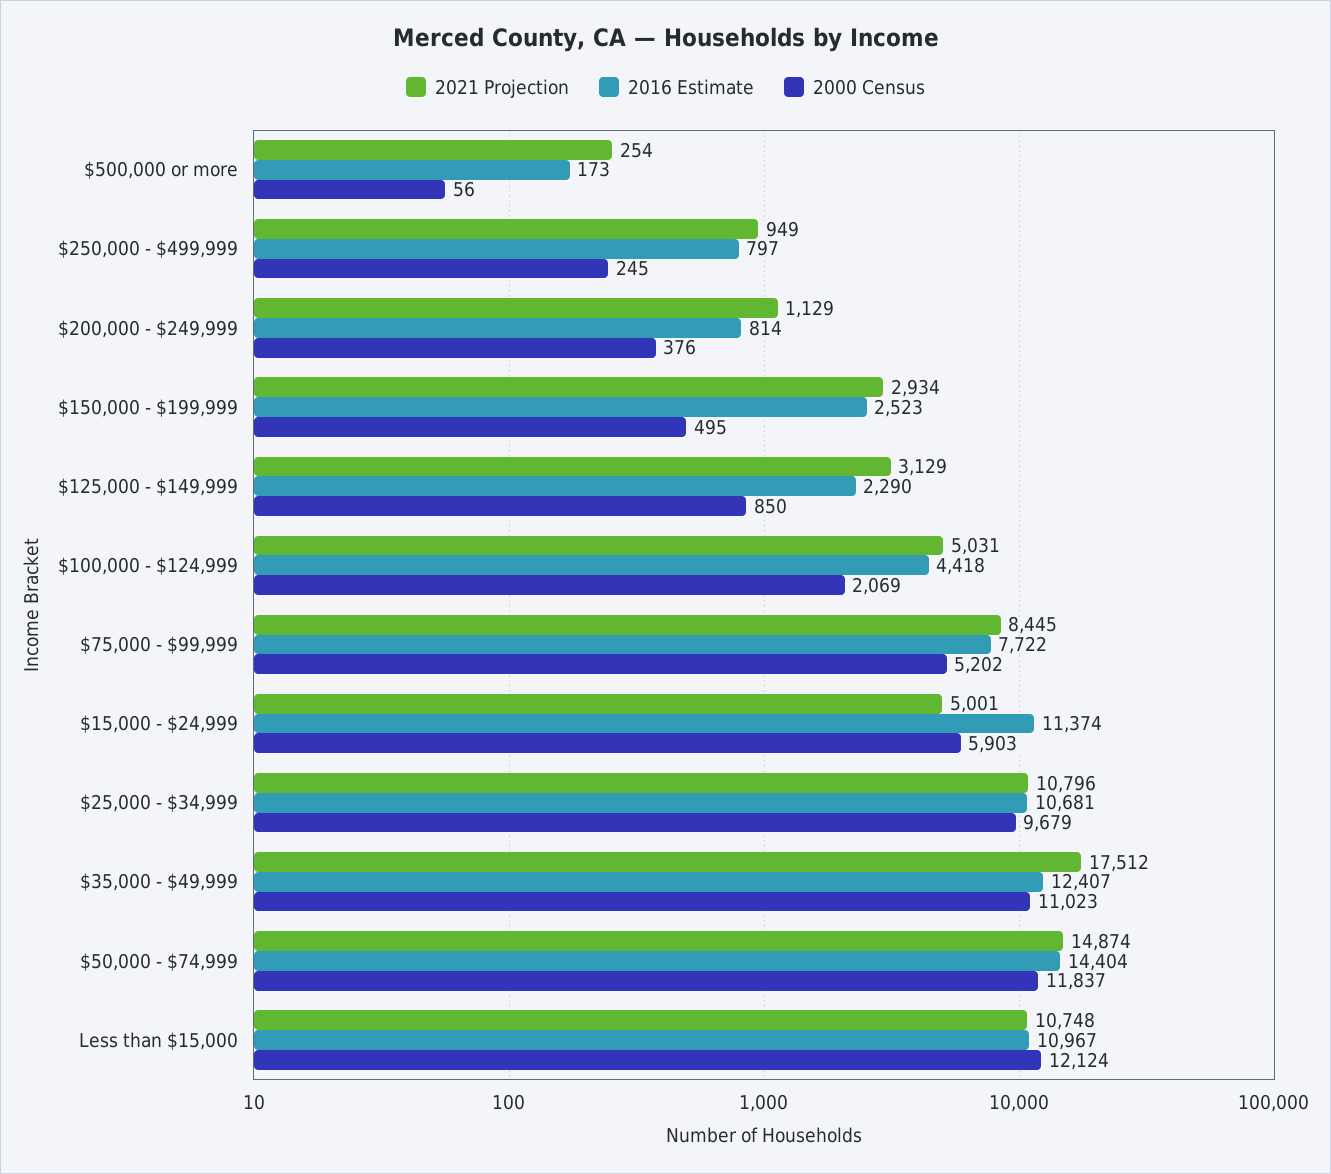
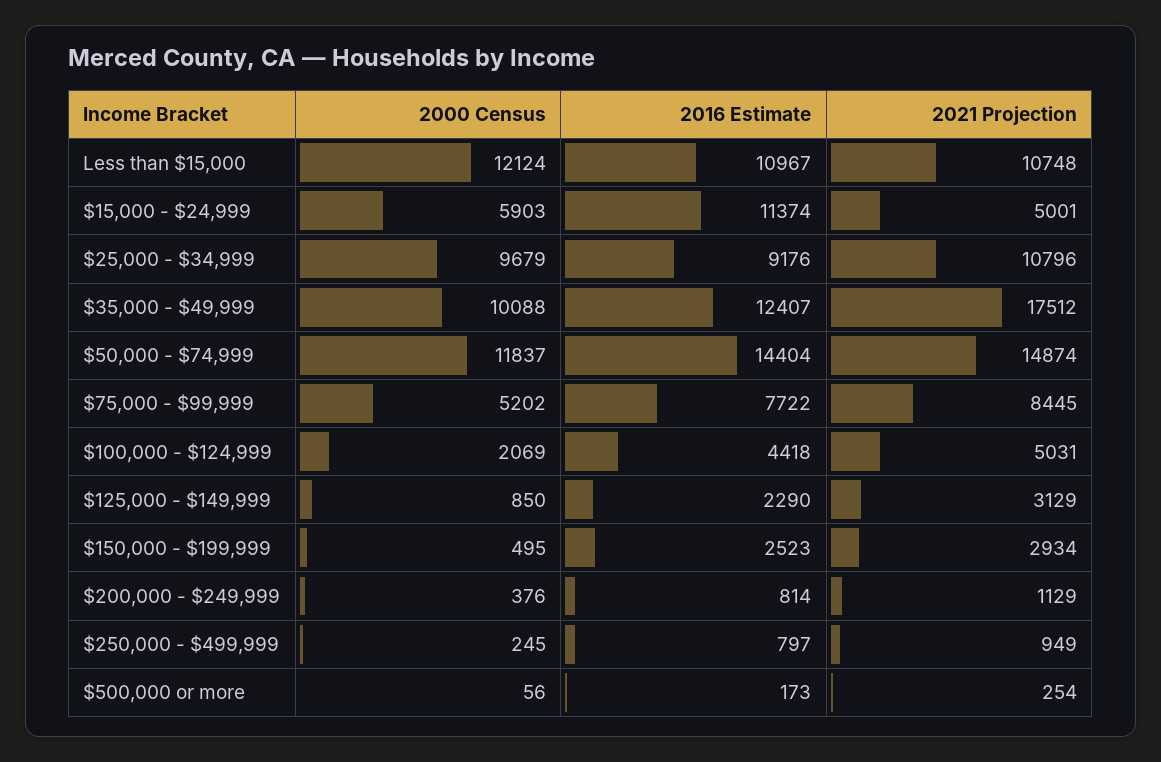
  {
    "2021 Projection": {
      "$500,000 or more": 254,
      "$250,000 - $499,999": 949,
      "$200,000 - $249,999": 1129,
      "$150,000 - $199,999": 2934,
      "$125,000 - $149,999": 3129,
      "$100,000 - $124,999": 5031,
      "$75,000 - $99,999": 8445,
      "$15,000 - $24,999": 5001,
      "$25,000 - $34,999": 10796,
      "$35,000 - $49,999": 17512,
      "$50,000 - $74,999": 14874,
      "Less than $15,000": 10748
    },
    "2016 Estimate": {
      "$500,000 or more": 173,
      "$250,000 - $499,999": 797,
      "$200,000 - $249,999": 814,
      "$150,000 - $199,999": 2523,
      "$125,000 - $149,999": 2290,
      "$100,000 - $124,999": 4418,
      "$75,000 - $99,999": 7722,
      "$15,000 - $24,999": 11374,
-     "$25,000 - $34,999": 10681,
+     "$25,000 - $34,999": 9176,
      "$35,000 - $49,999": 12407,
      "$50,000 - $74,999": 14404,
      "Less than $15,000": 10967
    },
    "2000 Census": {
      "$500,000 or more": 56,
      "$250,000 - $499,999": 245,
      "$200,000 - $249,999": 376,
      "$150,000 - $199,999": 495,
      "$125,000 - $149,999": 850,
      "$100,000 - $124,999": 2069,
      "$75,000 - $99,999": 5202,
      "$15,000 - $24,999": 5903,
      "$25,000 - $34,999": 9679,
-     "$35,000 - $49,999": 11023,
+     "$35,000 - $49,999": 10088,
      "$50,000 - $74,999": 11837,
      "Less than $15,000": 12124
    }
  }

